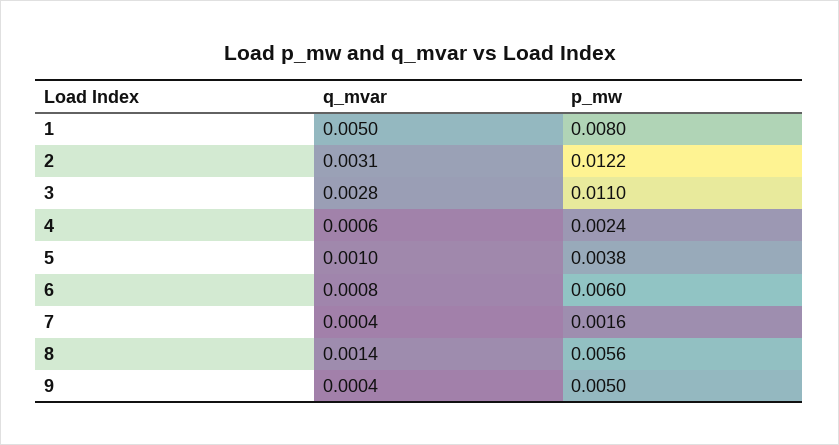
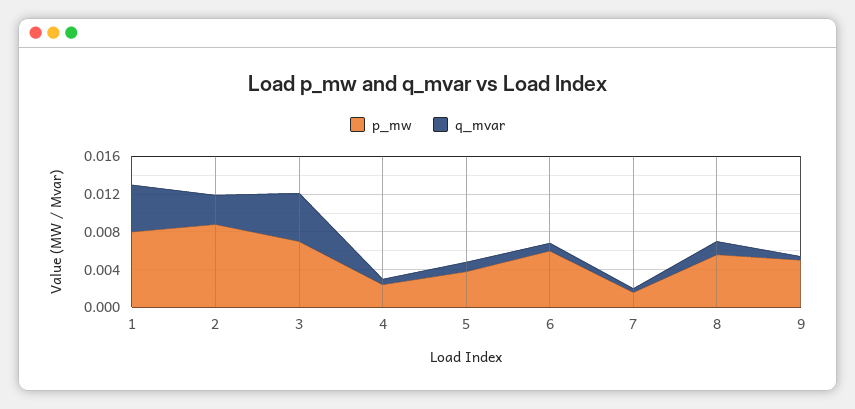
  {
    "q_mvar": {
      "1": 0.005,
      "2": 0.0031,
-     "3": 0.0028,
+     "3": 0.005,
      "4": 0.0006,
      "5": 0.001,
      "6": 0.0008,
      "7": 0.0004,
      "8": 0.0014,
      "9": 0.0004
    },
    "p_mw": {
      "1": 0.008,
-     "2": 0.0122,
+     "2": 0.009,
-     "3": 0.011,
+     "3": 0.007,
      "4": 0.0024,
      "5": 0.0038,
      "6": 0.006,
      "7": 0.0016,
      "8": 0.0056,
      "9": 0.005
    }
  }

